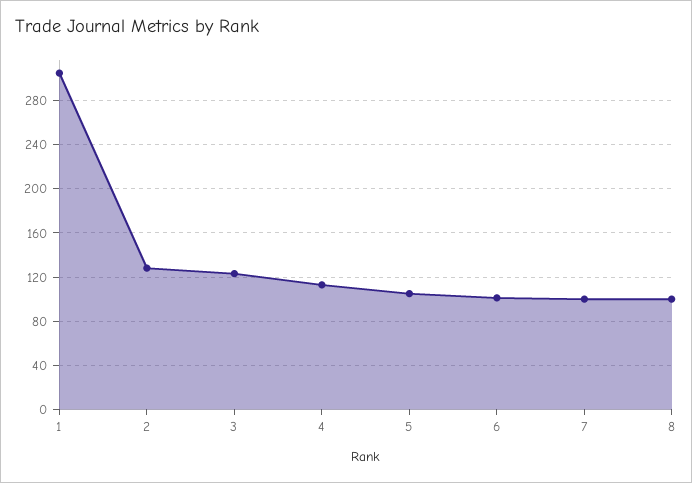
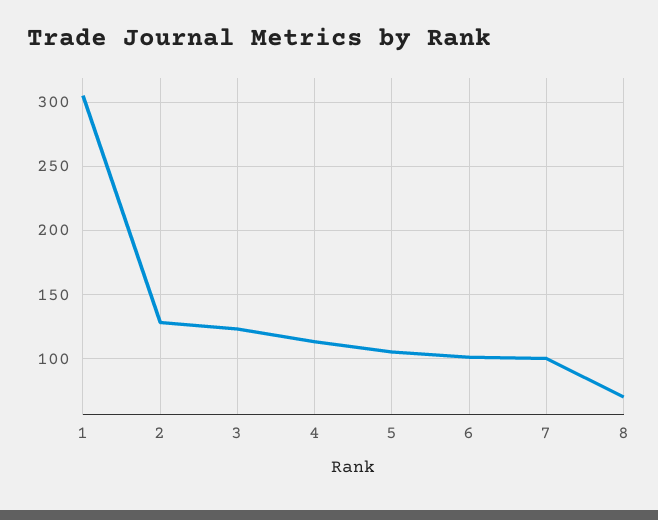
  {
    "1": 305,
    "2": 130,
    "3": 125,
    "4": 115,
    "5": 105,
    "6": 100,
    "7": 100,
-   "8": 100
+   "8": 70
  }

